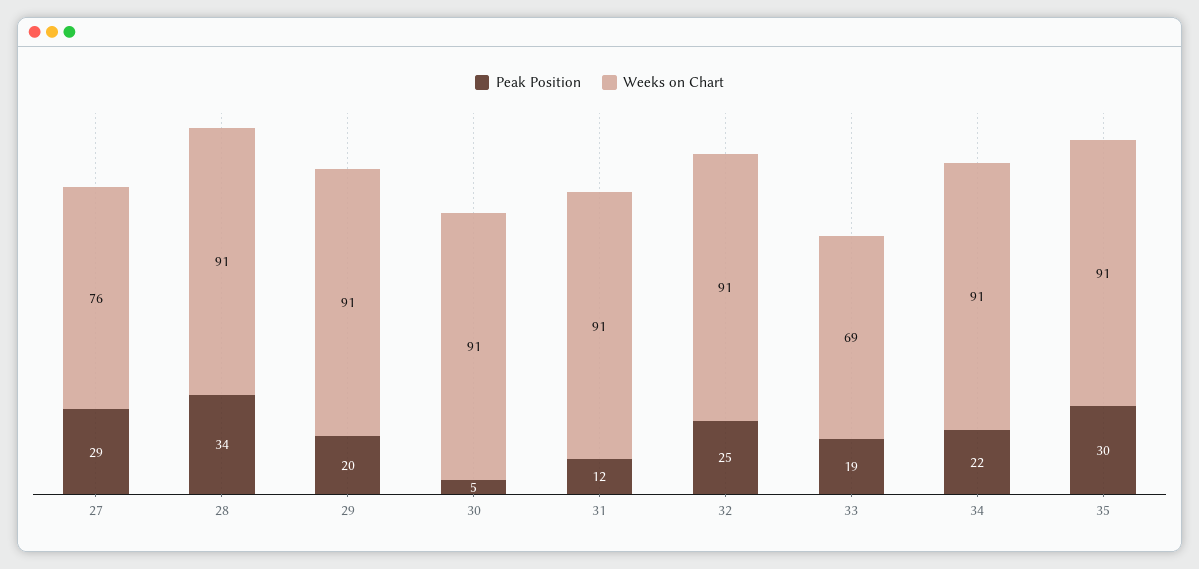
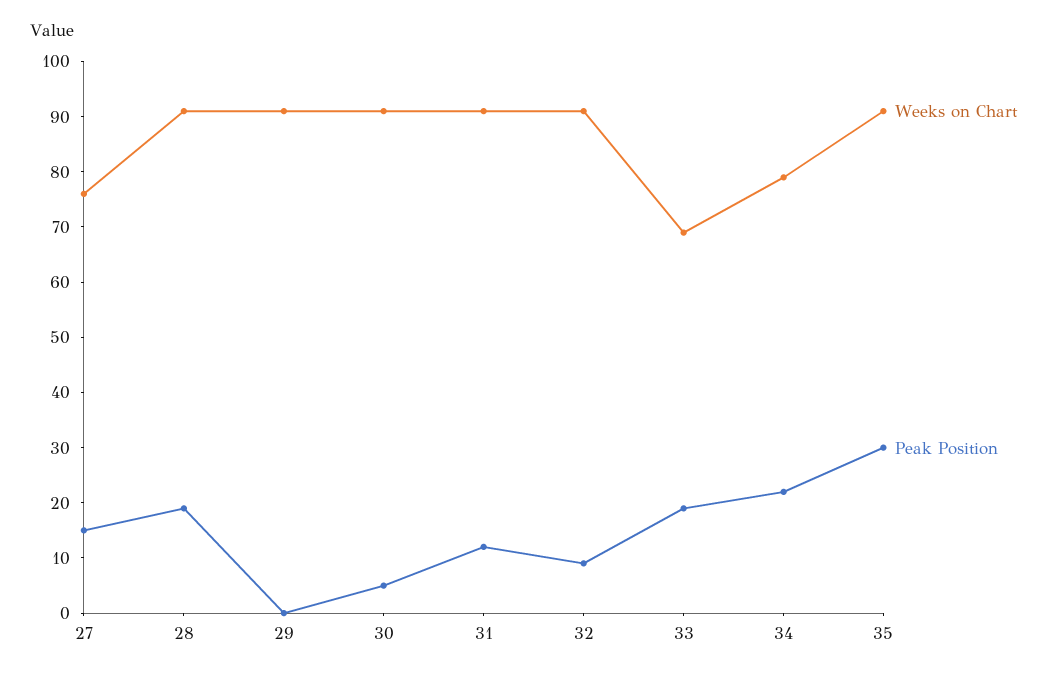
  {
    "Peak Position": {
-     "27": 29,
+     "27": 15,
-     "28": 34,
+     "28": 20,
-     "29": 20,
+     "29": 0,
      "30": 5,
      "31": 12,
-     "32": 25,
+     "32": 10,
      "33": 19,
      "34": 22,
      "35": 30
    },
    "Weeks on Chart": {
      "27": 76,
      "28": 91,
      "29": 91,
      "30": 91,
      "31": 91,
      "32": 91,
      "33": 69,
-     "34": 91,
+     "34": 80,
      "35": 91
    }
  }

